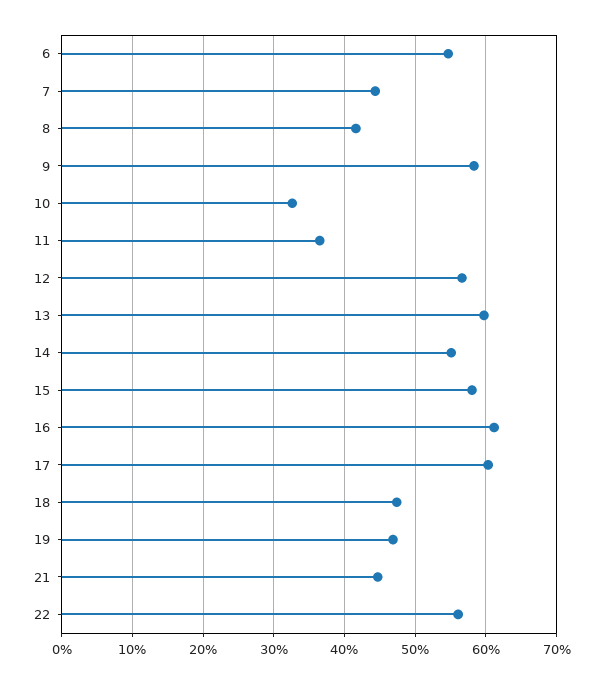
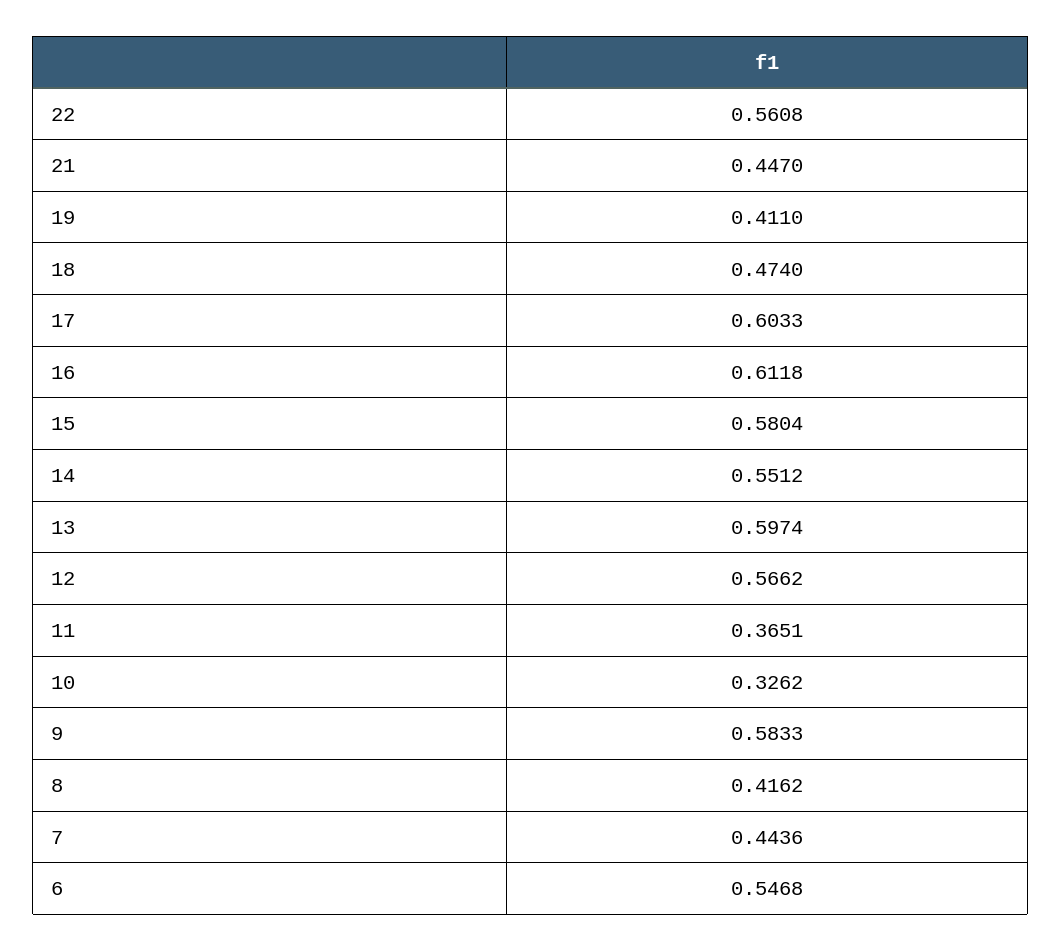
  {
    "6": 0.5468,
    "7": 0.4436,
    "8": 0.4162,
    "9": 0.5833,
    "10": 0.3262,
    "11": 0.3651,
    "12": 0.5662,
    "13": 0.5974,
    "14": 0.5512,
    "15": 0.5804,
    "16": 0.6118,
    "17": 0.6033,
    "18": 0.474,
-   "19": 0.47,
+   "19": 0.411,
    "21": 0.447,
    "22": 0.5608
  }

